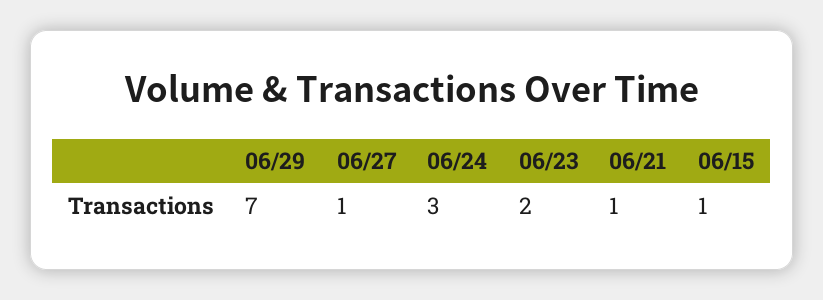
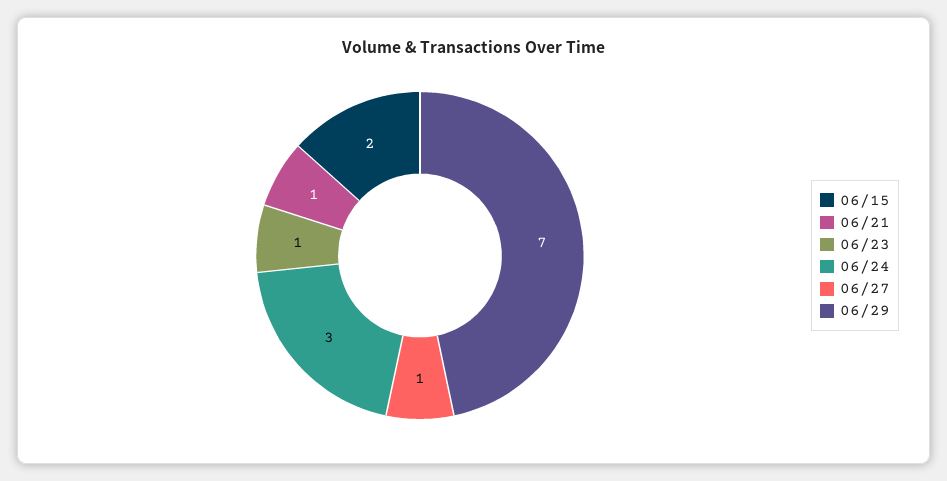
  {
    "06/29": 7,
    "06/27": 1,
    "06/24": 3,
-   "06/23": 2,
+   "06/23": 1,
    "06/21": 1,
-   "06/15": 1
+   "06/15": 2
  }

